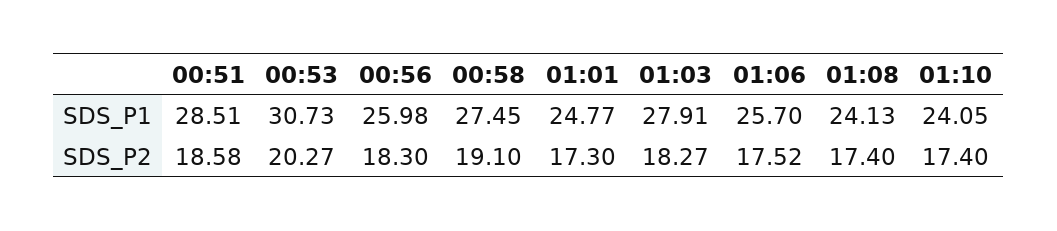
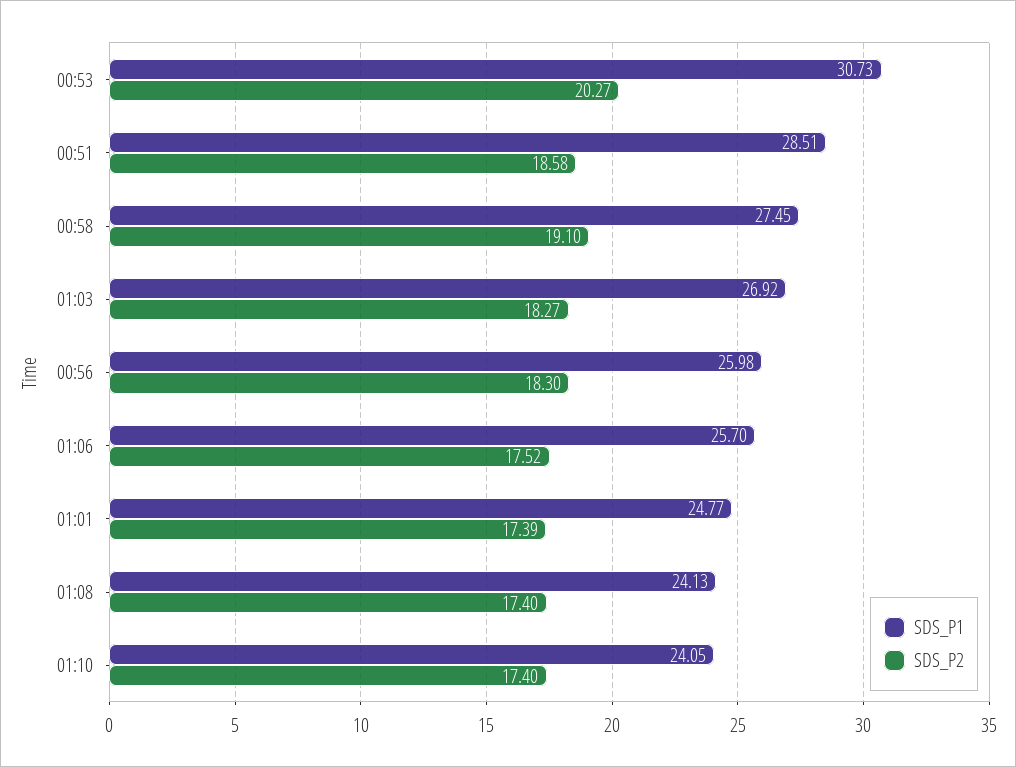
  {
    "SDS_P1": {
      "00:51": 28.51,
      "00:53": 30.73,
      "00:56": 25.98,
      "00:58": 27.45,
      "01:01": 24.77,
-     "01:03": 27.91,
+     "01:03": 26.92,
      "01:06": 25.7,
      "01:08": 24.13,
      "01:10": 24.05
    },
    "SDS_P2": {
      "00:51": 18.58,
      "00:53": 20.27,
      "00:56": 18.3,
      "00:58": 19.1,
-     "01:01": 17.3,
+     "01:01": 17.39,
      "01:03": 18.27,
      "01:06": 17.52,
      "01:08": 17.4,
      "01:10": 17.4
    }
  }

